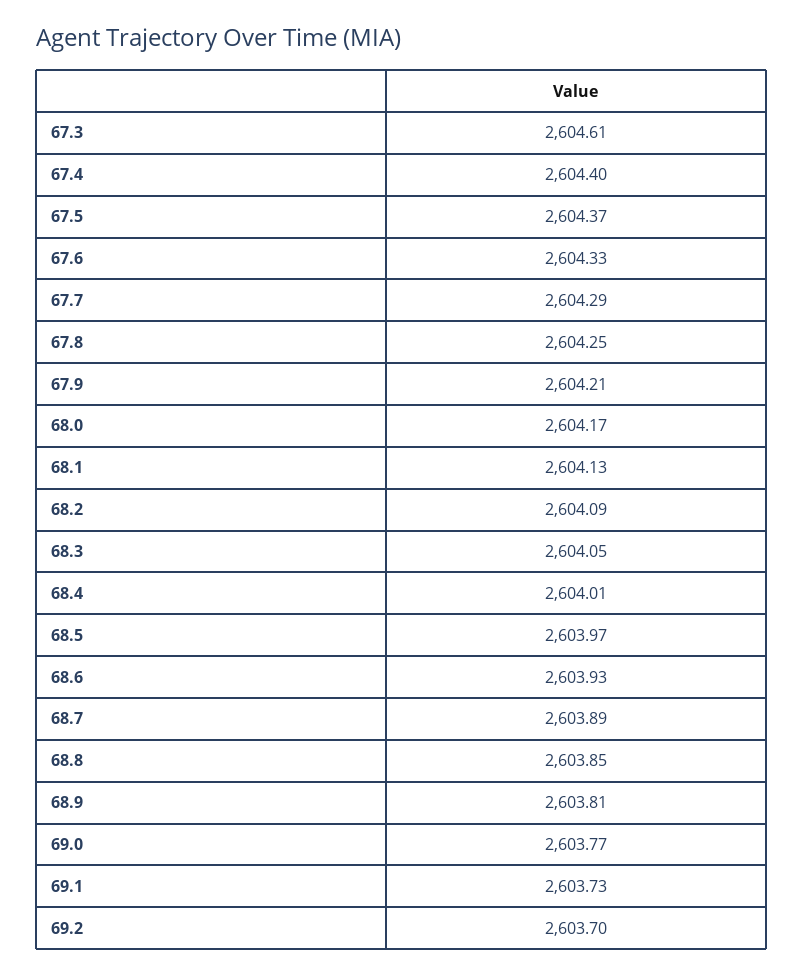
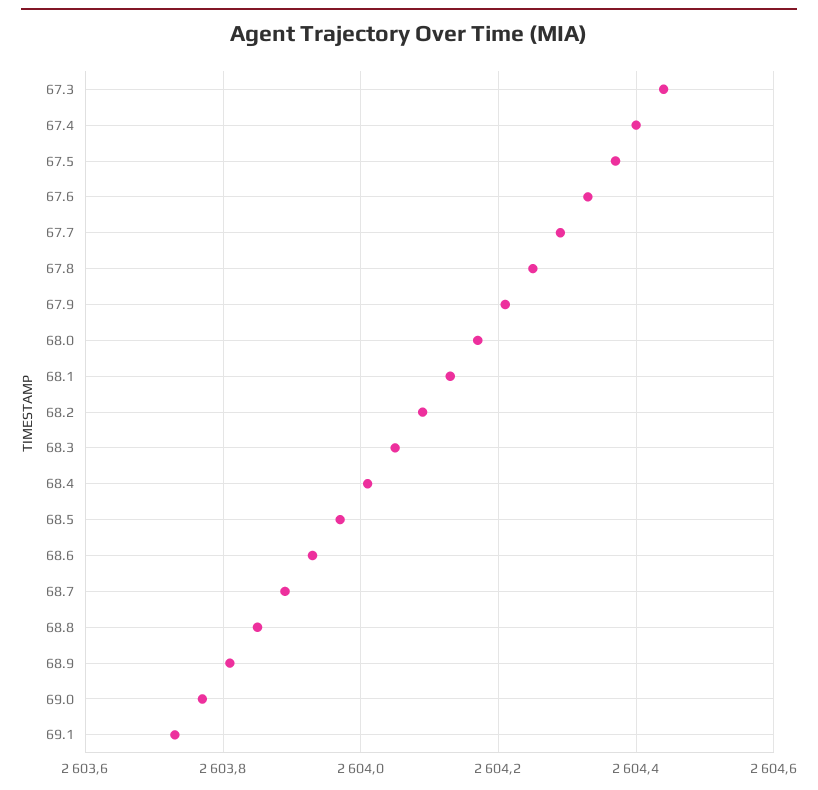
  {
-   "67.3": 2604.61,
+   "67.3": 2604.45,
    "67.4": 2604.4,
    "67.5": 2604.37,
    "67.6": 2604.33,
    "67.7": 2604.29,
    "67.8": 2604.25,
    "67.9": 2604.21,
    "68.0": 2604.17,
    "68.1": 2604.13,
    "68.2": 2604.09,
    "68.3": 2604.05,
    "68.4": 2604.01,
    "68.5": 2603.97,
    "68.6": 2603.93,
    "68.7": 2603.89,
    "68.8": 2603.85,
    "68.9": 2603.81,
    "69.0": 2603.77,
-   "69.1": 2603.73,
+   "69.1": 2603.73
-   "69.2": 2603.7
  }

